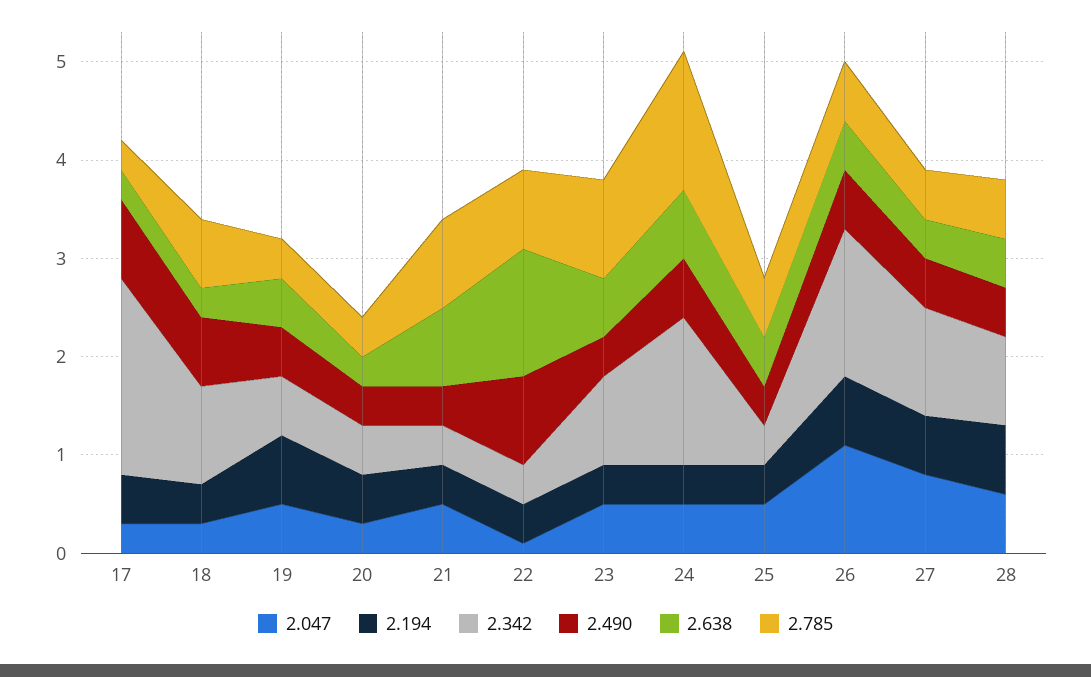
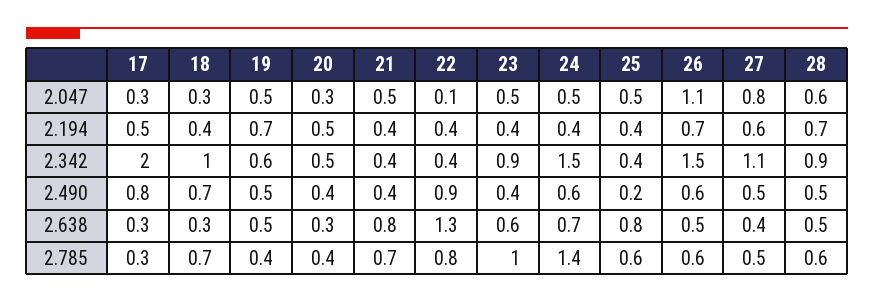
  {
    "2.047": {
      "17": 0.3,
      "18": 0.3,
      "19": 0.5,
      "20": 0.3,
      "21": 0.5,
      "22": 0.1,
      "23": 0.5,
      "24": 0.5,
      "25": 0.5,
      "26": 1.1,
      "27": 0.8,
      "28": 0.6
    },
    "2.194": {
      "17": 0.5,
      "18": 0.4,
      "19": 0.7,
      "20": 0.5,
      "21": 0.4,
      "22": 0.4,
      "23": 0.4,
      "24": 0.4,
      "25": 0.4,
      "26": 0.7,
      "27": 0.6,
      "28": 0.7
    },
    "2.342": {
      "17": 2,
      "18": 1,
      "19": 0.6,
      "20": 0.5,
      "21": 0.4,
      "22": 0.4,
      "23": 0.9,
      "24": 1.5,
      "25": 0.4,
      "26": 1.5,
      "27": 1.1,
      "28": 0.9
    },
    "2.490": {
      "17": 0.8,
      "18": 0.7,
      "19": 0.5,
      "20": 0.4,
      "21": 0.4,
      "22": 0.9,
      "23": 0.4,
      "24": 0.6,
-     "25": 0.4,
+     "25": 0.2,
      "26": 0.6,
      "27": 0.5,
      "28": 0.5
    },
    "2.638": {
      "17": 0.3,
      "18": 0.3,
      "19": 0.5,
      "20": 0.3,
      "21": 0.8,
      "22": 1.3,
      "23": 0.6,
      "24": 0.7,
-     "25": 0.5,
+     "25": 0.8,
      "26": 0.5,
      "27": 0.4,
      "28": 0.5
    },
    "2.785": {
      "17": 0.3,
      "18": 0.7,
      "19": 0.4,
      "20": 0.4,
-     "21": 0.9,
+     "21": 0.7,
      "22": 0.8,
      "23": 1,
      "24": 1.4,
      "25": 0.6,
      "26": 0.6,
      "27": 0.5,
      "28": 0.6
    }
  }

